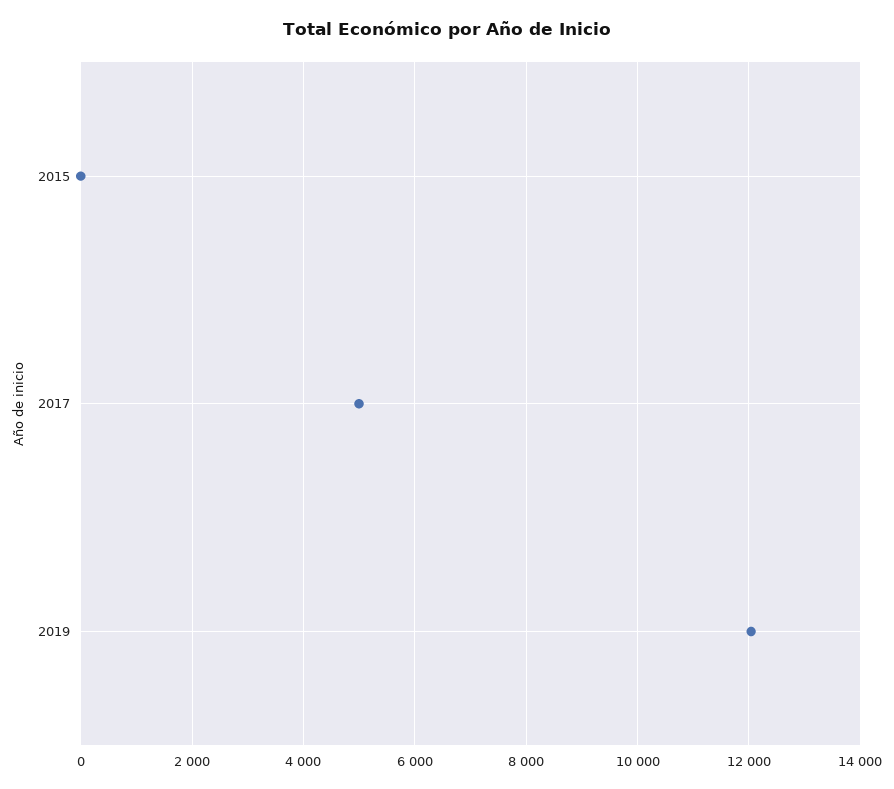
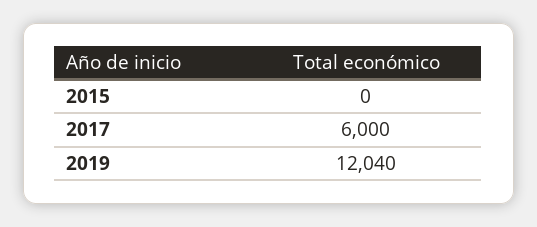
  {
    "2015": 0,
-   "2017": 5000,
+   "2017": 6000,
    "2019": 12040
  }

